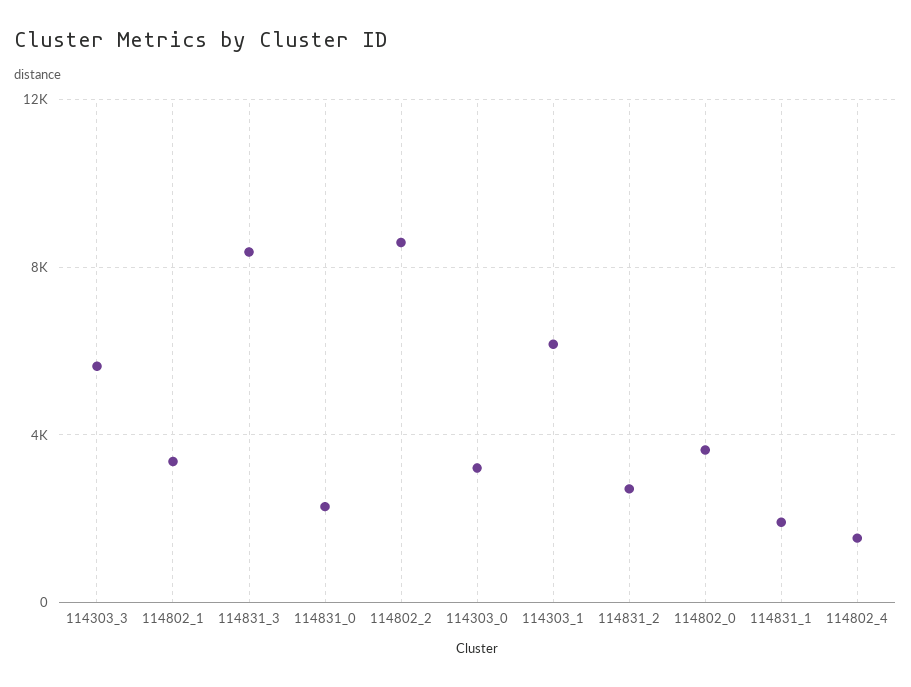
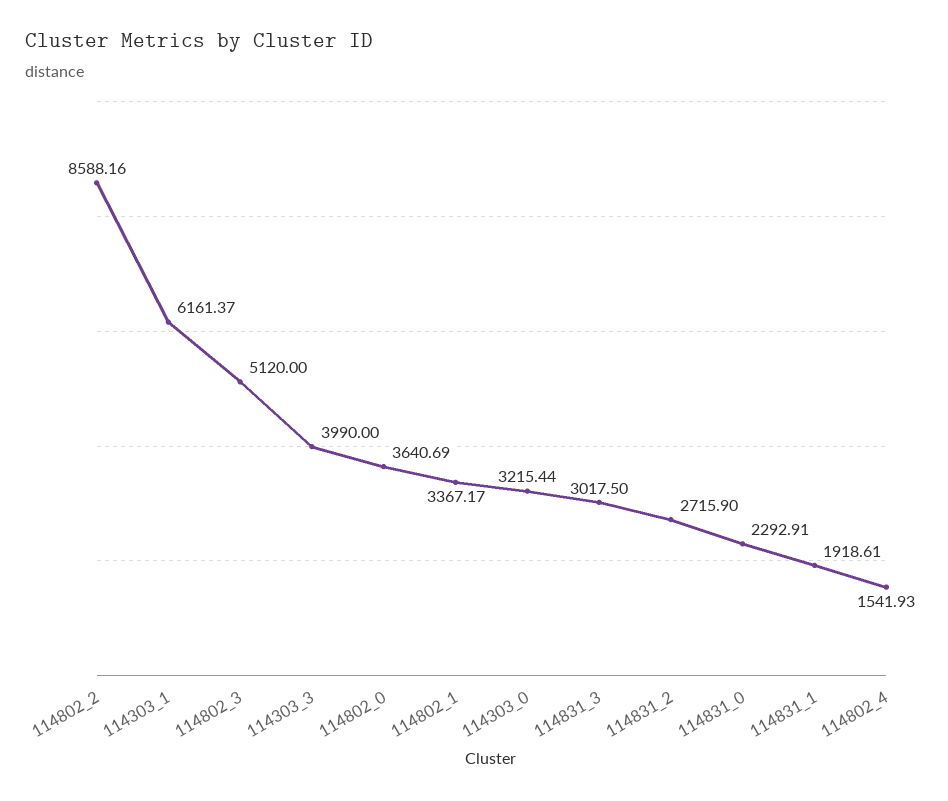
  {
-   "114303_3": 5500,
+   "114303_3": 3990,
    "114802_1": 3367.17,
-   "114831_3": 8500,
+   "114831_3": 3017.5,
    "114831_0": 2292.91,
    "114802_2": 8588.16,
    "114303_0": 3215.44,
    "114303_1": 6161.37,
    "114831_2": 2715.9,
    "114802_0": 3640.69,
    "114831_1": 1918.61,
-   "114802_4": 1541.93
+   "114802_4": 1541.93,
+   "114802_3": 5120
  }

